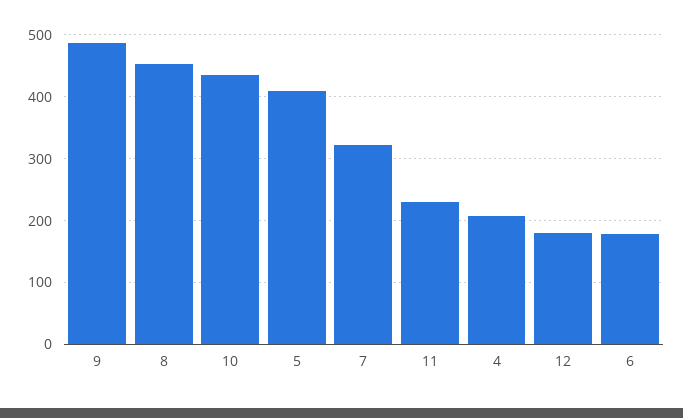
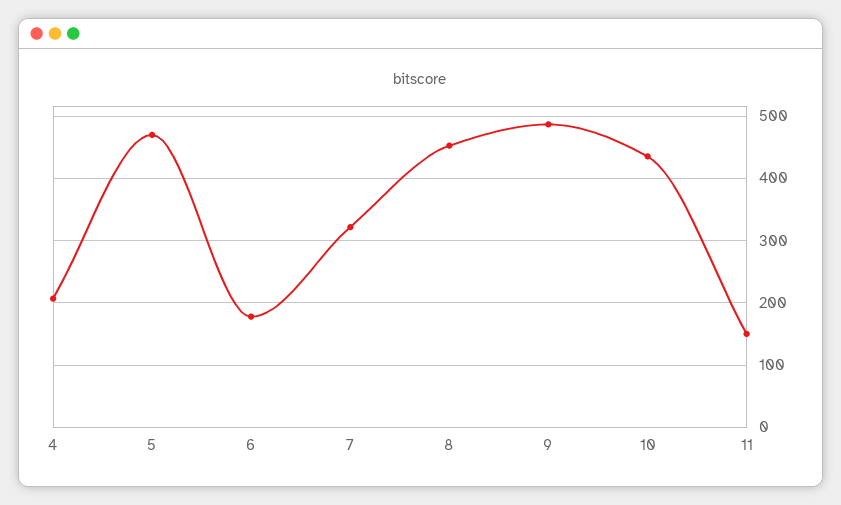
  {
    "9": 490,
    "8": 450,
    "10": 440,
-   "5": 410,
+   "5": 470,
    "7": 320,
-   "11": 230,
+   "11": 150,
    "4": 210,
-   "12": 180,
    "6": 180
  }

